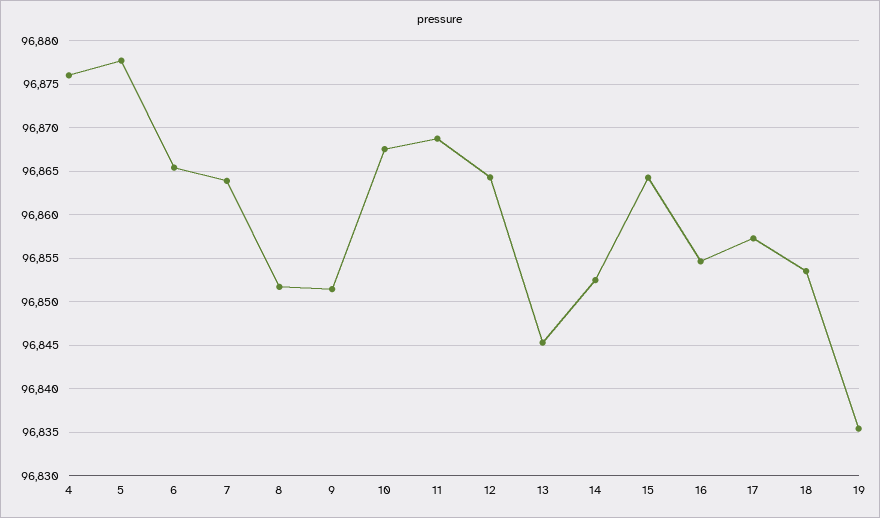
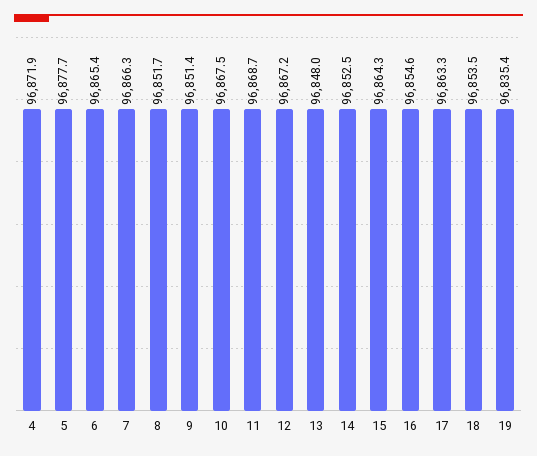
  {
-   "4": 96876,
+   "4": 96871.9,
    "5": 96877.7,
    "6": 96865.4,
-   "7": 96864,
+   "7": 96866.3,
    "8": 96851.7,
    "9": 96851.4,
    "10": 96867.5,
    "11": 96868.7,
-   "12": 96864,
+   "12": 96867.2,
-   "13": 96845,
+   "13": 96848,
    "14": 96852.5,
    "15": 96864.3,
    "16": 96854.6,
-   "17": 96857,
+   "17": 96863.3,
    "18": 96853.5,
    "19": 96835.4
  }

